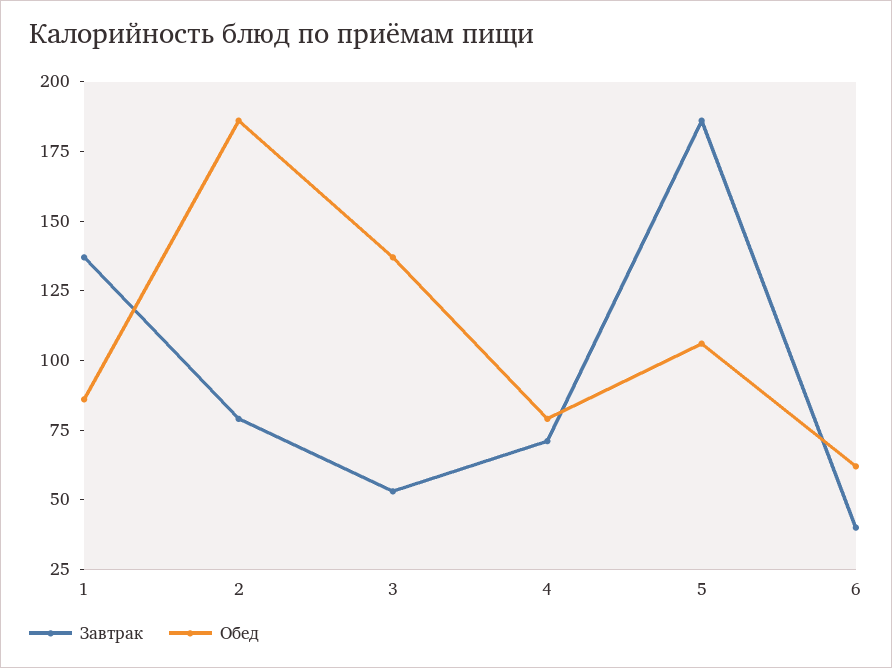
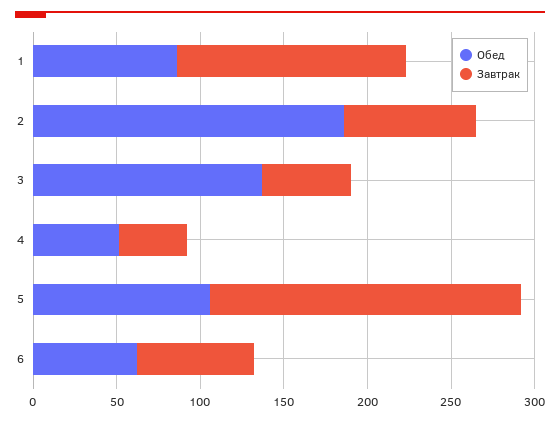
  {
    "Завтрак": {
      "1": 135,
      "2": 80,
      "3": 55,
-     "4": 70,
+     "4": 40,
      "5": 185,
-     "6": 40
+     "6": 70
    },
    "Обед": {
      "1": 85,
      "2": 185,
      "3": 135,
-     "4": 80,
+     "4": 50,
      "5": 105,
      "6": 60
    }
  }

